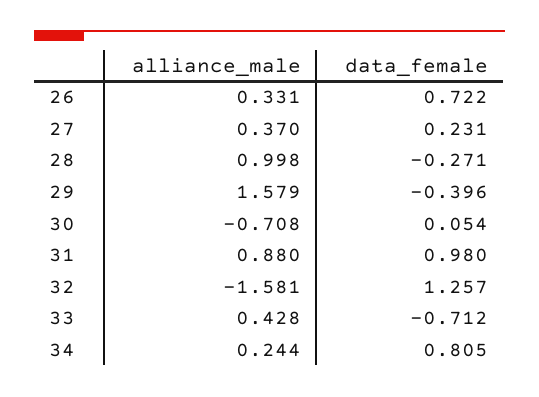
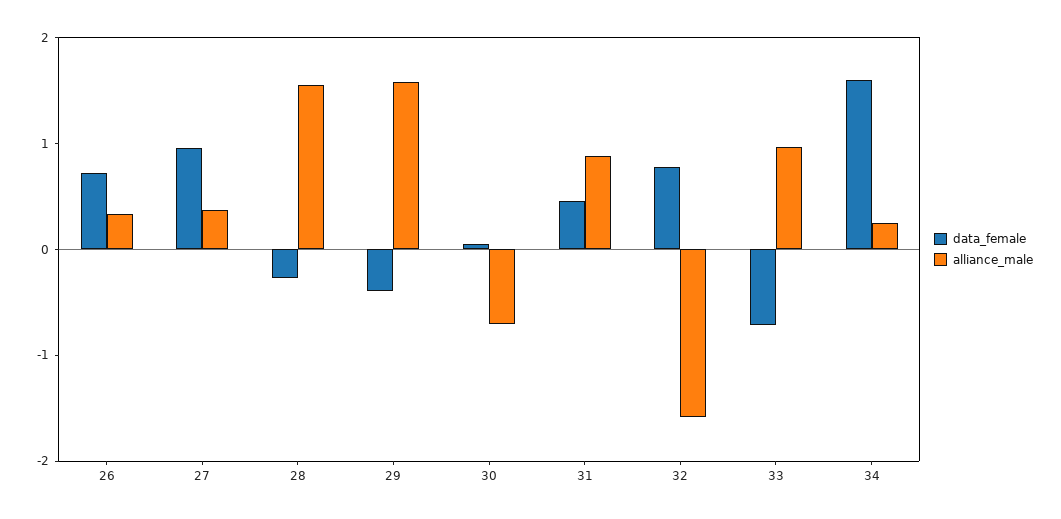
  {
    "alliance_male": {
      "26": 0.331,
      "27": 0.37,
-     "28": 0.998,
+     "28": 1.6,
      "29": 1.579,
      "30": -0.708,
      "31": 0.88,
      "32": -1.581,
-     "33": 0.428,
+     "33": 1,
      "34": 0.244
    },
    "data_female": {
      "26": 0.722,
-     "27": 0.231,
+     "27": 1,
      "28": -0.271,
      "29": -0.396,
      "30": 0.054,
-     "31": 0.98,
+     "31": 0.4,
-     "32": 1.257,
+     "32": 0.8,
      "33": -0.712,
-     "34": 0.805
+     "34": 1.6
    }
  }

